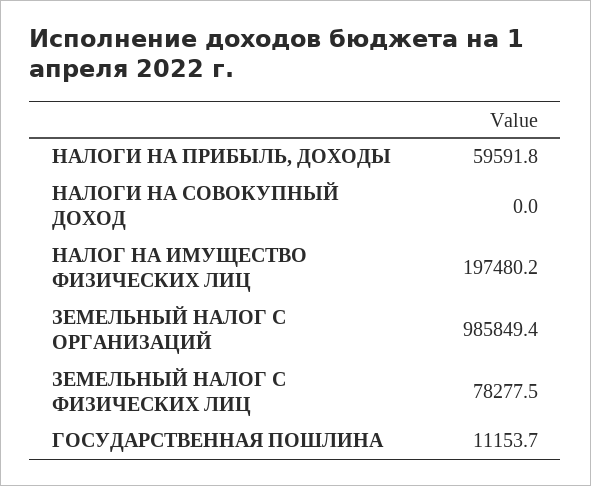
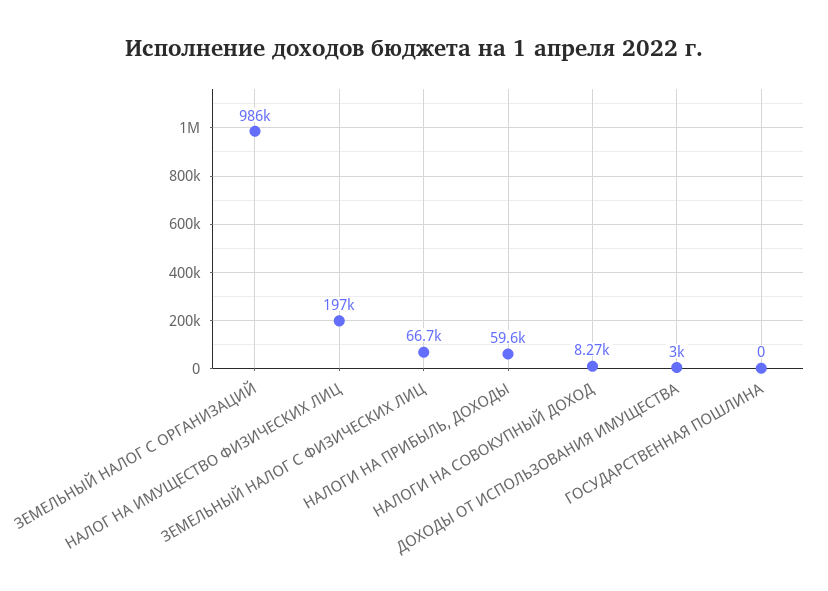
  {
    "НАЛОГИ НА ПРИБЫЛЬ, ДОХОДЫ": 59591.8,
-   "НАЛОГИ НА СОВОКУПНЫЙ ДОХОД": 0,
+   "НАЛОГИ НА СОВОКУПНЫЙ ДОХОД": 8270,
    "НАЛОГ НА ИМУЩЕСТВО ФИЗИЧЕСКИХ ЛИЦ": 197480.2,
    "ЗЕМЕЛЬНЫЙ НАЛОГ С ОРГАНИЗАЦИЙ": 985849.4,
-   "ЗЕМЕЛЬНЫЙ НАЛОГ С ФИЗИЧЕСКИХ ЛИЦ": 78277.5,
+   "ЗЕМЕЛЬНЫЙ НАЛОГ С ФИЗИЧЕСКИХ ЛИЦ": 66700,
-   "ГОСУДАРСТВЕННАЯ ПОШЛИНА": 11153.7
+   "ГОСУДАРСТВЕННАЯ ПОШЛИНА": 0,
+   "ДОХОДЫ ОТ ИСПОЛЬЗОВАНИЯ ИМУЩЕСТВА": 3000
  }

